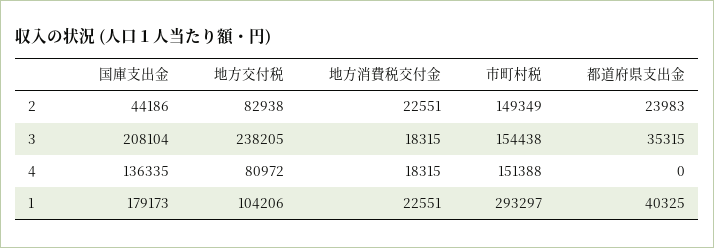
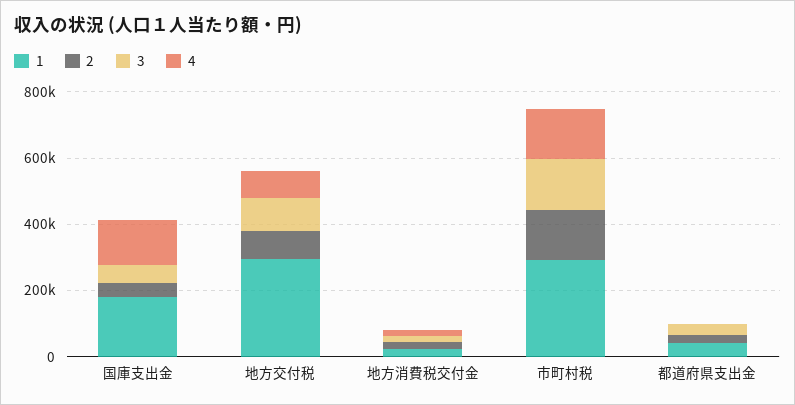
  {
    "2": {
      "国庫支出金": 44186,
      "地方交付税": 82938,
      "地方消費税交付金": 22551,
      "市町村税": 149349,
      "都道府県支出金": 23983
    },
    "3": {
-     "国庫支出金": 208104,
+     "国庫支出金": 50000,
-     "地方交付税": 238205,
+     "地方交付税": 100000,
      "地方消費税交付金": 18315,
      "市町村税": 154438,
      "都道府県支出金": 35315
    },
    "4": {
      "国庫支出金": 136335,
      "地方交付税": 80972,
      "地方消費税交付金": 18315,
      "市町村税": 151388,
      "都道府県支出金": 0
    },
    "1": {
      "国庫支出金": 179173,
-     "地方交付税": 104206,
+     "地方交付税": 300000,
      "地方消費税交付金": 22551,
      "市町村税": 293297,
      "都道府県支出金": 40325
    }
  }

